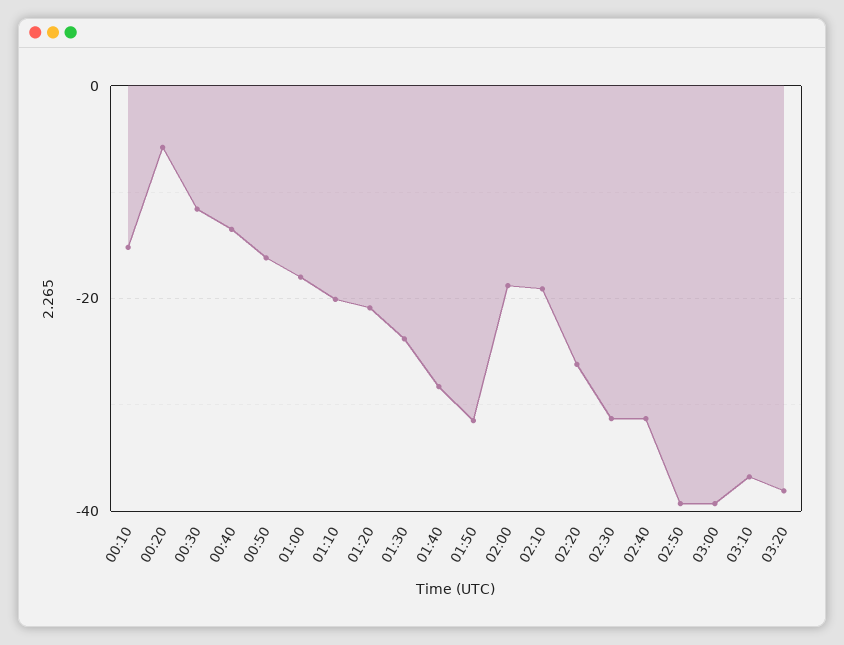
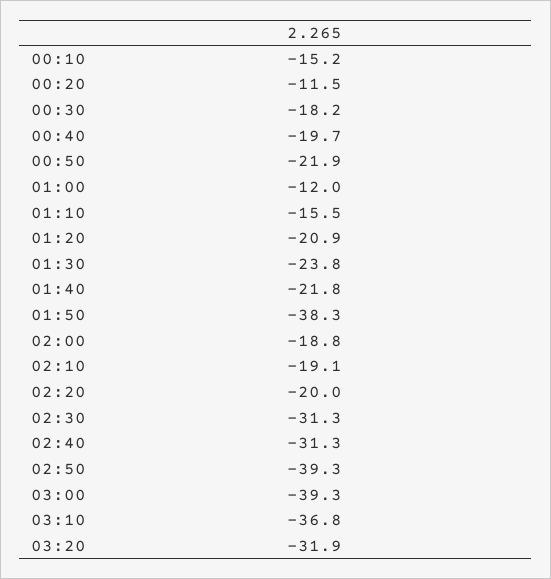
  {
    "00:10": -15.2,
-   "00:20": -6,
+   "00:20": -11.5,
-   "00:30": -12,
+   "00:30": -18.2,
-   "00:40": -14,
+   "00:40": -19.7,
-   "00:50": -16,
+   "00:50": -21.9,
-   "01:00": -18,
+   "01:00": -12,
-   "01:10": -20,
+   "01:10": -15.5,
    "01:20": -20.9,
    "01:30": -23.8,
-   "01:40": -28,
+   "01:40": -21.8,
-   "01:50": -32,
+   "01:50": -38.3,
    "02:00": -18.8,
    "02:10": -19.1,
-   "02:20": -26,
+   "02:20": -20,
    "02:30": -31.3,
    "02:40": -31.3,
    "02:50": -39.3,
    "03:00": -39.3,
    "03:10": -36.8,
-   "03:20": -38
+   "03:20": -31.9
  }

